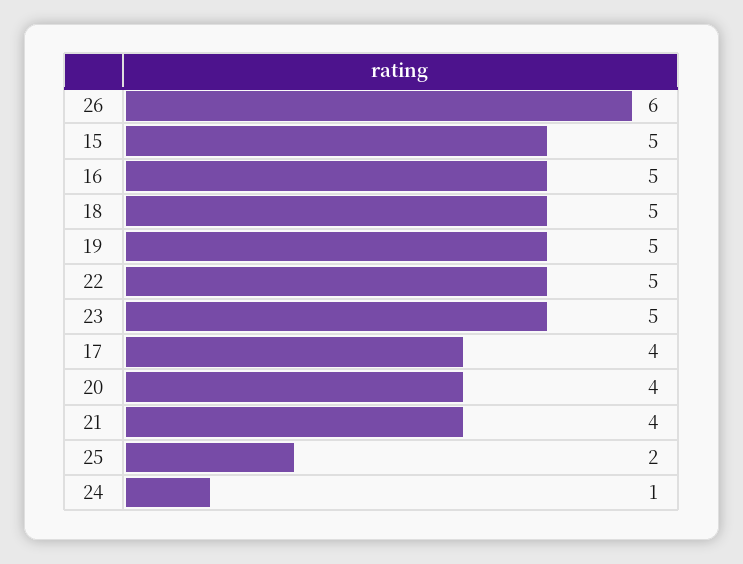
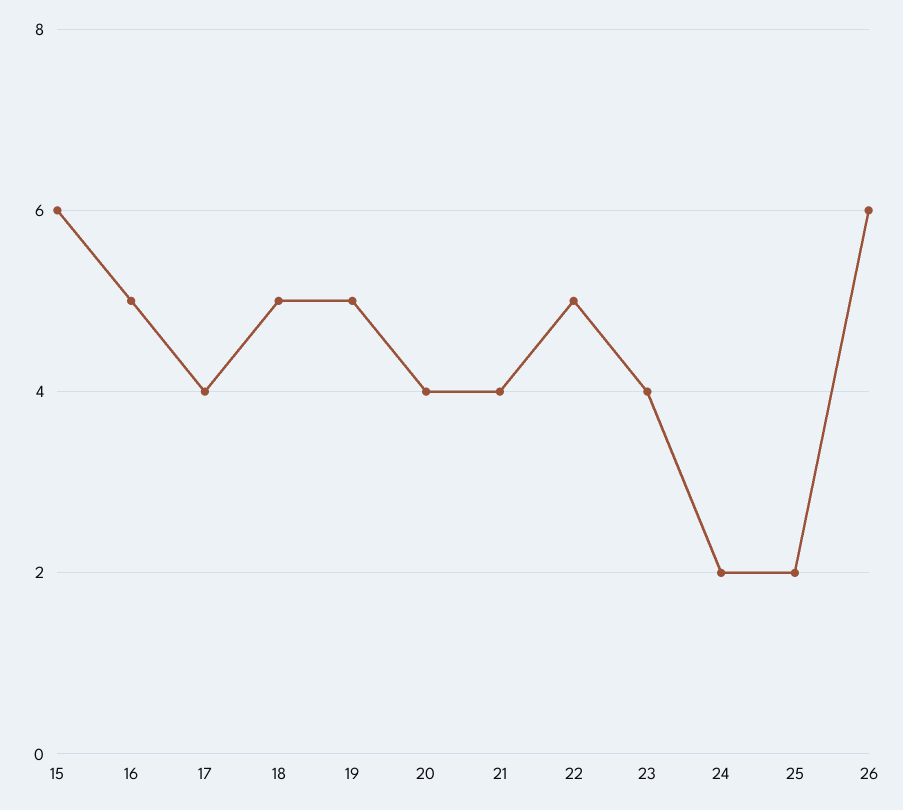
  {
    "26": 6,
-   "15": 5,
+   "15": 6,
    "16": 5,
    "18": 5,
    "19": 5,
    "22": 5,
-   "23": 5,
+   "23": 4,
    "17": 4,
    "20": 4,
    "21": 4,
    "25": 2,
-   "24": 1
+   "24": 2
  }

